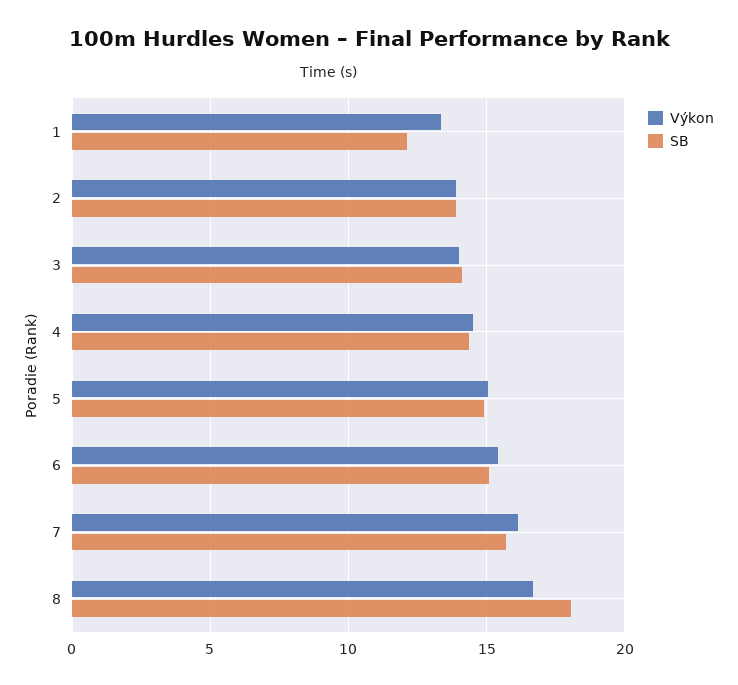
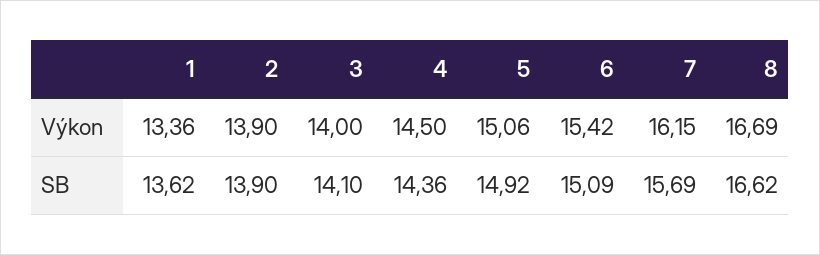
  {
    "Výkon": {
      "1": 13.36,
      "2": 13.9,
      "3": 14,
      "4": 14.5,
      "5": 15.06,
      "6": 15.42,
      "7": 16.15,
      "8": 16.69
    },
    "SB": {
-     "1": 12,
+     "1": 13.62,
      "2": 13.9,
      "3": 14.1,
      "4": 14.36,
      "5": 14.92,
      "6": 15.09,
      "7": 15.69,
-     "8": 18
+     "8": 16.62
    }
  }

